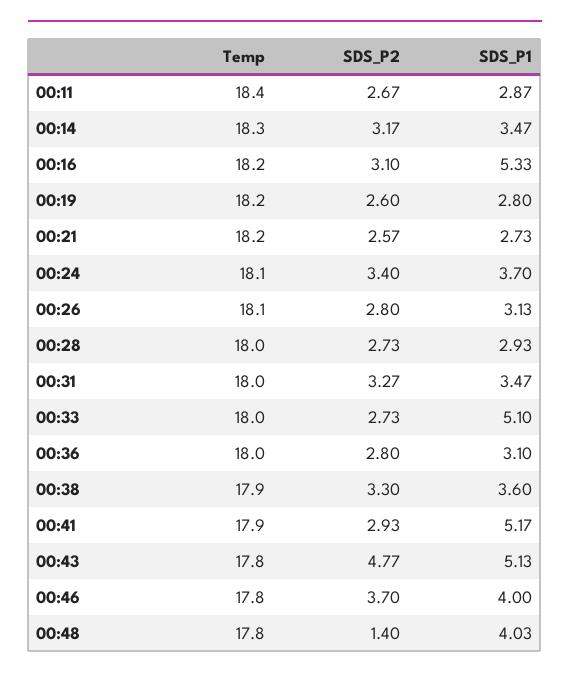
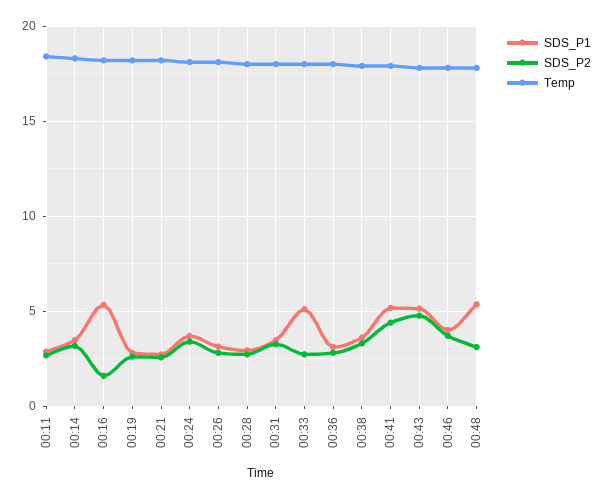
  {
    "Temp": {
      "00:11": 18.4,
      "00:14": 18.3,
      "00:16": 18.2,
      "00:19": 18.2,
      "00:21": 18.2,
      "00:24": 18.1,
      "00:26": 18.1,
      "00:28": 18,
      "00:31": 18,
      "00:33": 18,
      "00:36": 18,
      "00:38": 17.9,
      "00:41": 17.9,
      "00:43": 17.8,
      "00:46": 17.8,
      "00:48": 17.8
    },
    "SDS_P2": {
      "00:11": 2.67,
      "00:14": 3.17,
-     "00:16": 3.1,
+     "00:16": 1.5,
      "00:19": 2.6,
      "00:21": 2.57,
      "00:24": 3.4,
      "00:26": 2.8,
      "00:28": 2.73,
      "00:31": 3.27,
      "00:33": 2.73,
      "00:36": 2.8,
      "00:38": 3.3,
-     "00:41": 2.93,
+     "00:41": 4.5,
      "00:43": 4.77,
      "00:46": 3.7,
-     "00:48": 1.4
+     "00:48": 3
    },
    "SDS_P1": {
      "00:11": 2.87,
      "00:14": 3.47,
      "00:16": 5.33,
      "00:19": 2.8,
      "00:21": 2.73,
      "00:24": 3.7,
      "00:26": 3.13,
      "00:28": 2.93,
      "00:31": 3.47,
      "00:33": 5.1,
      "00:36": 3.1,
      "00:38": 3.6,
      "00:41": 5.17,
      "00:43": 5.13,
      "00:46": 4,
-     "00:48": 4.03
+     "00:48": 5.5
    }
  }

